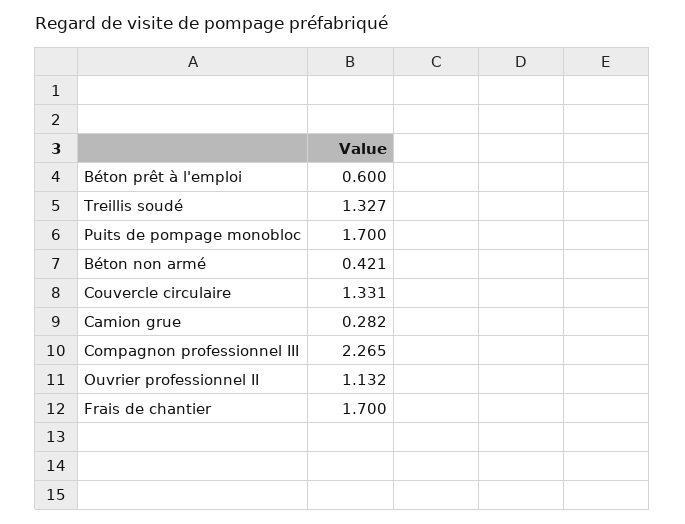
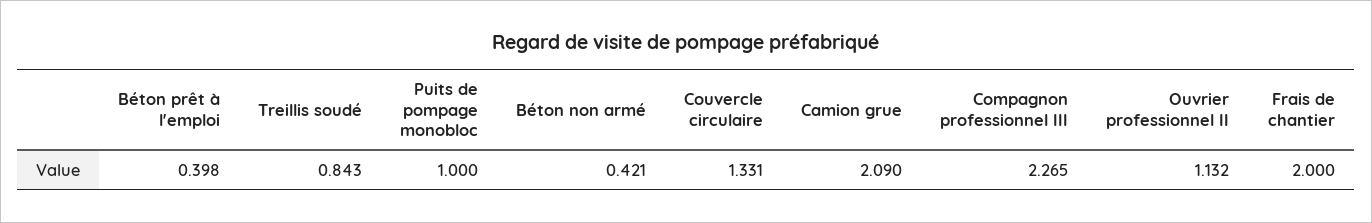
  {
-   "Béton prêt à l'emploi": 0.6,
+   "Béton prêt à l'emploi": 0.398,
-   "Treillis soudé": 1.327,
+   "Treillis soudé": 0.843,
-   "Puits de pompage monobloc": 1.7,
+   "Puits de pompage monobloc": 1,
    "Béton non armé": 0.421,
    "Couvercle circulaire": 1.331,
-   "Camion grue": 0.282,
+   "Camion grue": 2.09,
    "Compagnon professionnel III": 2.265,
    "Ouvrier professionnel II": 1.132,
-   "Frais de chantier": 1.7
+   "Frais de chantier": 2
  }

